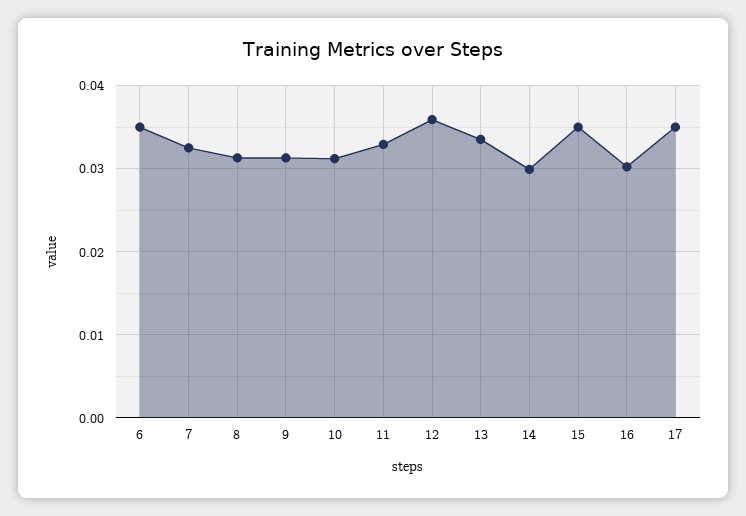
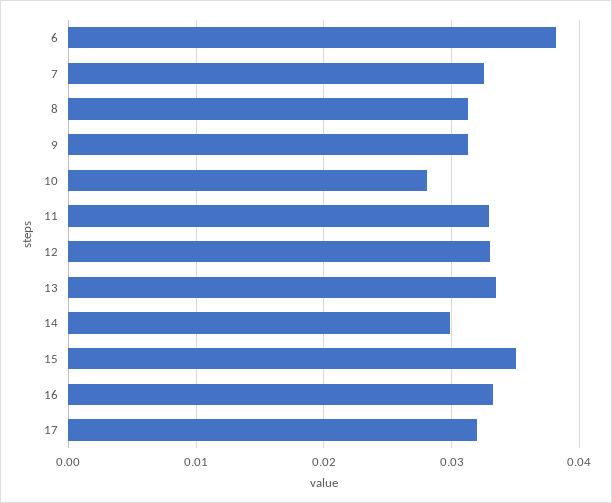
  {
-   "6": 0.035,
+   "6": 0.038,
    "7": 0.033,
    "8": 0.031,
    "9": 0.031,
-   "10": 0.031,
+   "10": 0.028,
    "11": 0.033,
-   "12": 0.036,
+   "12": 0.033,
    "13": 0.034,
    "14": 0.03,
    "15": 0.035,
-   "16": 0.03,
+   "16": 0.033,
-   "17": 0.035
+   "17": 0.032
  }

